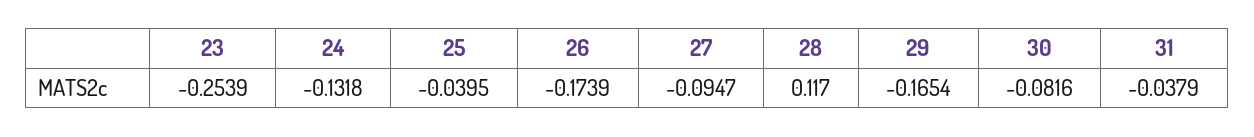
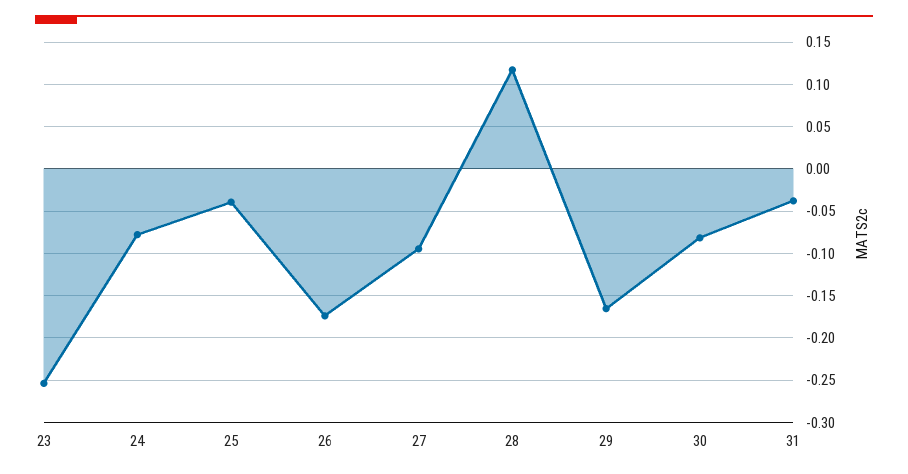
  {
    "23": -0.2539,
-   "24": -0.1318,
+   "24": -0.08,
    "25": -0.0395,
    "26": -0.1739,
    "27": -0.0947,
    "28": 0.117,
    "29": -0.1654,
    "30": -0.0816,
    "31": -0.0379
  }

